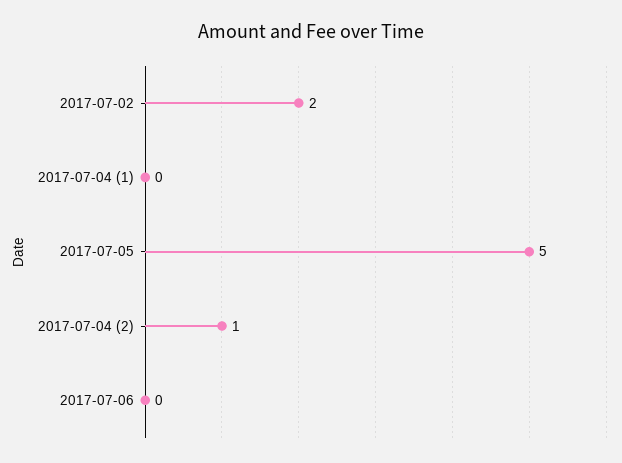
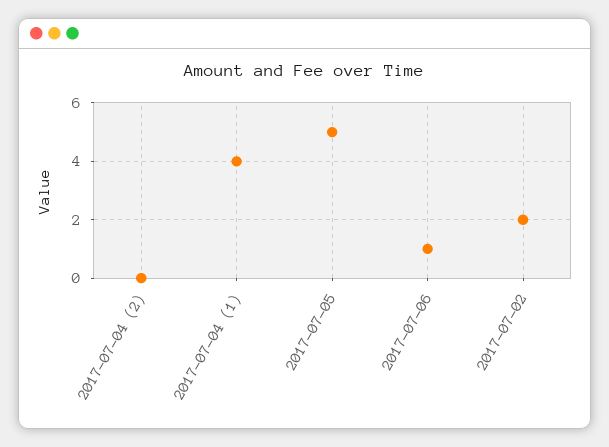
  {
    "2017-07-02": 2,
-   "2017-07-04 (1)": 0,
+   "2017-07-04 (1)": 4,
    "2017-07-05": 5,
-   "2017-07-04 (2)": 1,
+   "2017-07-04 (2)": 0,
-   "2017-07-06": 0
+   "2017-07-06": 1
  }

